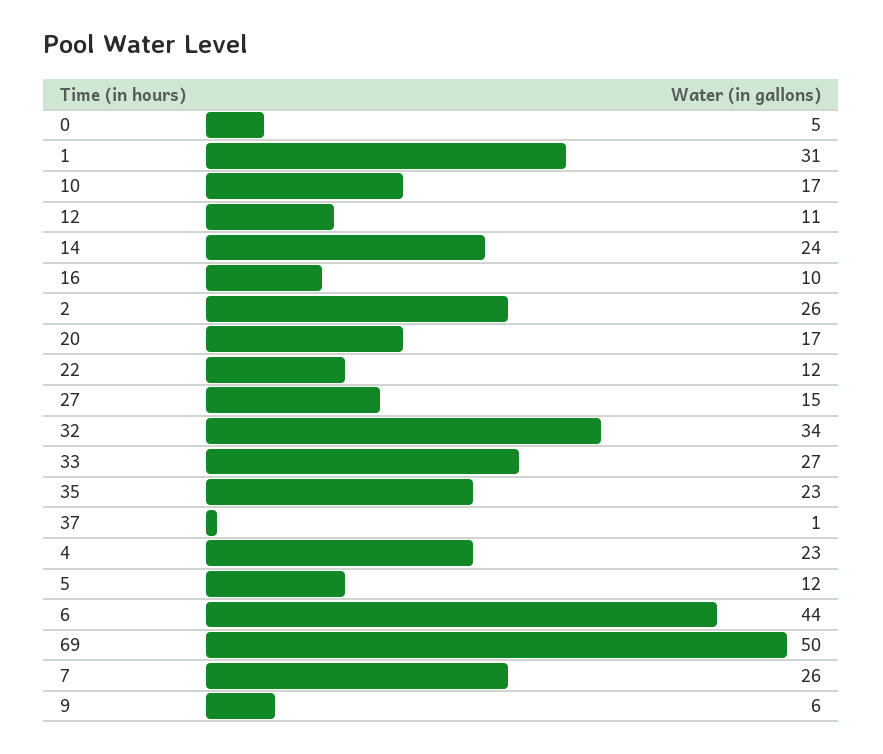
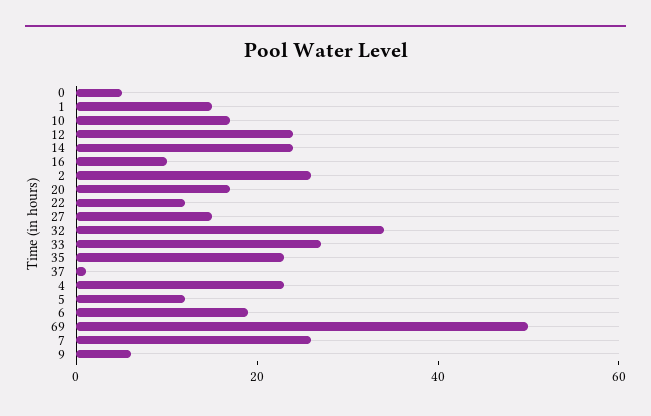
  {
    "0": 5,
-   "1": 31,
+   "1": 15,
    "10": 17,
-   "12": 11,
+   "12": 25,
    "14": 24,
    "16": 10,
    "2": 26,
    "20": 17,
    "22": 12,
    "27": 15,
    "32": 34,
    "33": 27,
    "35": 23,
    "37": 1,
    "4": 23,
    "5": 12,
-   "6": 44,
+   "6": 20,
    "69": 50,
    "7": 26,
    "9": 6
  }

